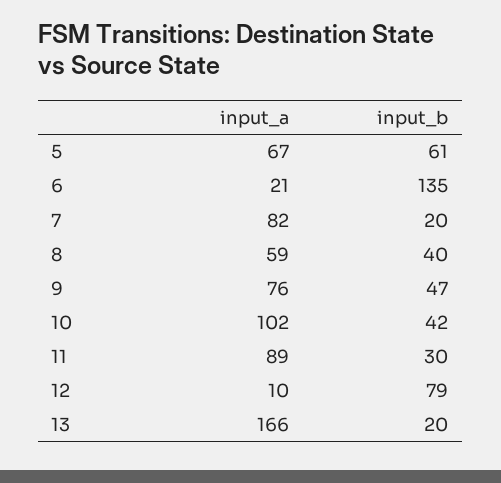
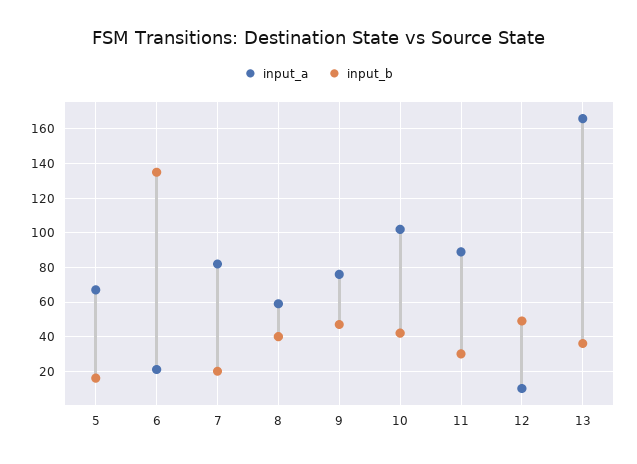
  {
    "input_a": {
      "5": 67,
      "6": 21,
      "7": 82,
      "8": 59,
      "9": 76,
      "10": 102,
      "11": 89,
      "12": 10,
      "13": 166
    },
    "input_b": {
-     "5": 61,
+     "5": 15,
      "6": 135,
      "7": 20,
      "8": 40,
      "9": 47,
      "10": 42,
      "11": 30,
-     "12": 79,
+     "12": 50,
-     "13": 20
+     "13": 35
    }
  }

